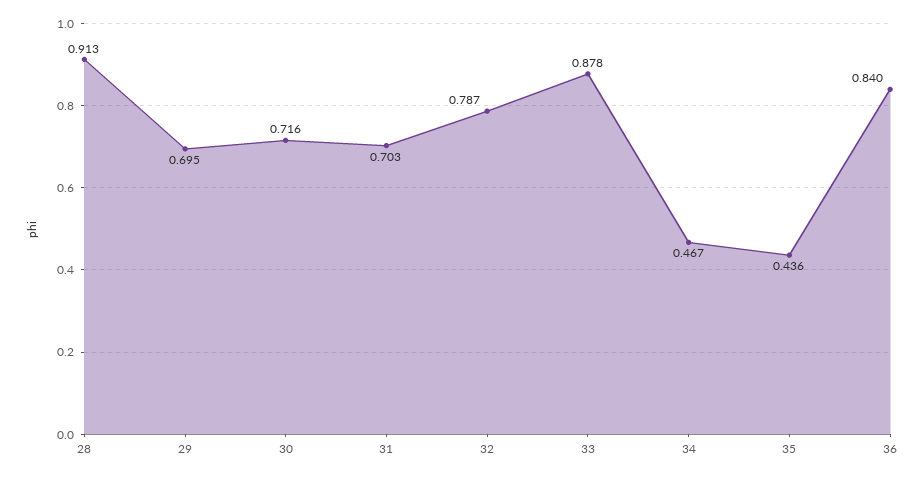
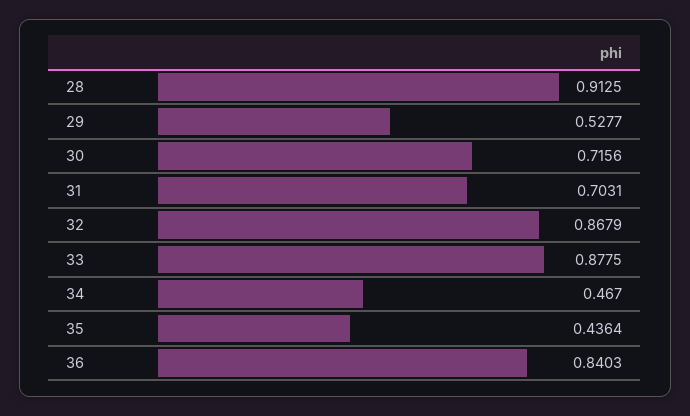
  {
    "28": 0.9125,
-   "29": 0.695,
+   "29": 0.5277,
    "30": 0.7156,
    "31": 0.7031,
-   "32": 0.787,
+   "32": 0.8679,
    "33": 0.8775,
    "34": 0.467,
    "35": 0.4364,
    "36": 0.8403
  }

